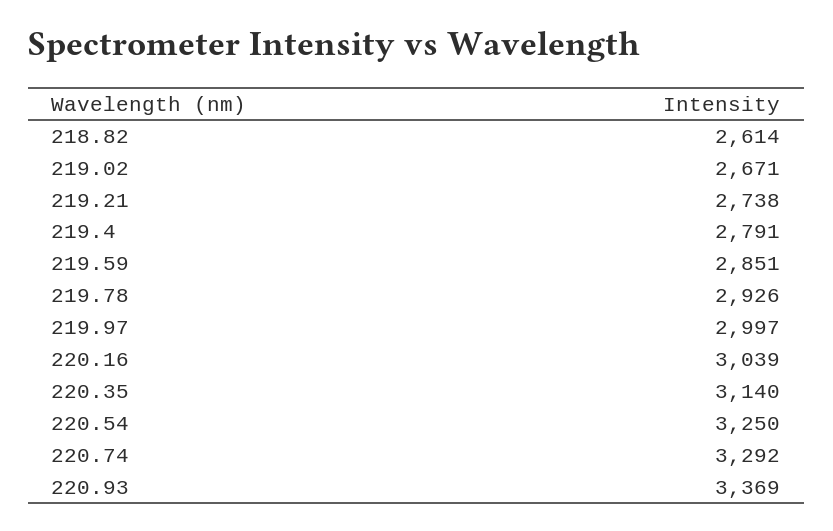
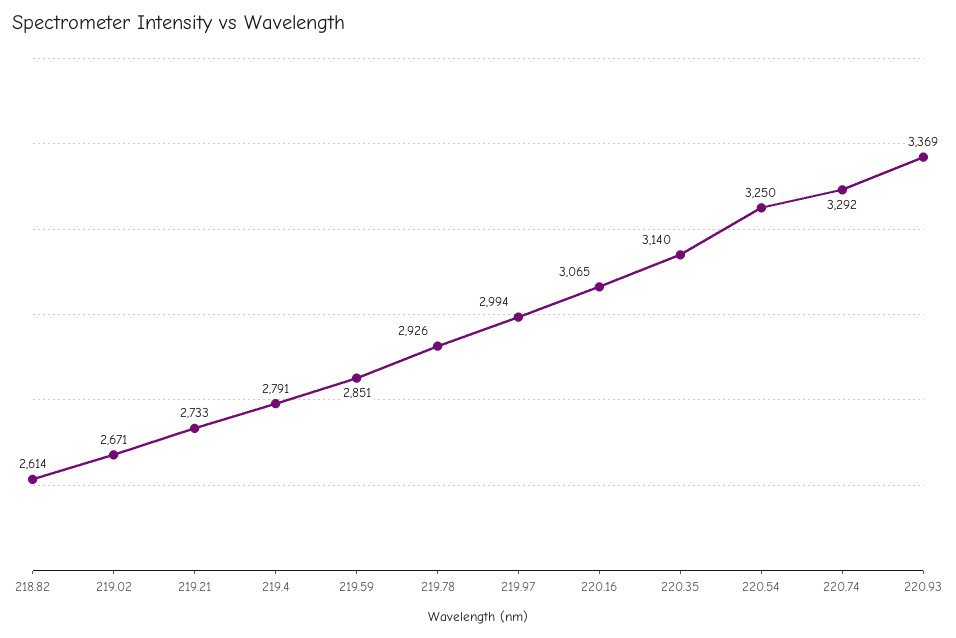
  {
    "218.82": 2614,
    "219.02": 2671,
-   "219.21": 2738,
+   "219.21": 2733,
    "219.4": 2791,
    "219.59": 2851,
    "219.78": 2926,
-   "219.97": 2997,
+   "219.97": 2994,
-   "220.16": 3039,
+   "220.16": 3065,
    "220.35": 3140,
    "220.54": 3250,
    "220.74": 3292,
    "220.93": 3369
  }

